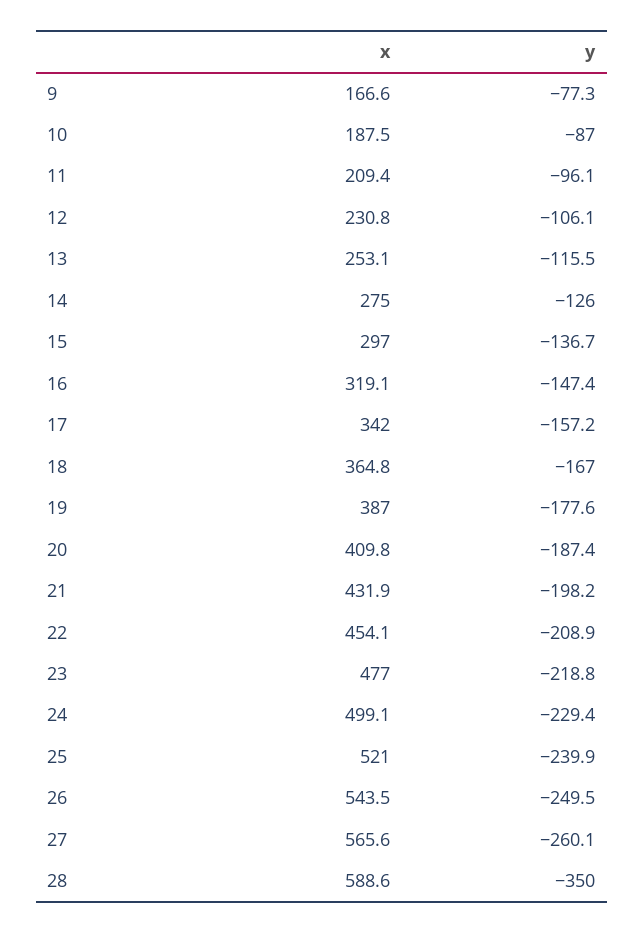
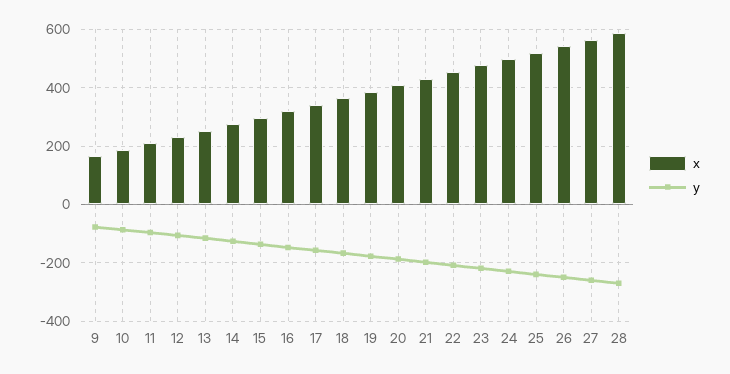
  {
    "x": {
      "9": 166.6,
      "10": 187.5,
      "11": 209.4,
      "12": 230.8,
      "13": 253.1,
      "14": 275,
      "15": 297,
      "16": 319.1,
      "17": 342,
      "18": 364.8,
      "19": 387,
      "20": 409.8,
      "21": 431.9,
      "22": 454.1,
      "23": 477,
      "24": 499.1,
      "25": 521,
      "26": 543.5,
      "27": 565.6,
      "28": 588.6
    },
    "y": {
      "9": -77.3,
      "10": -87,
      "11": -96.1,
      "12": -106.1,
      "13": -115.5,
      "14": -126,
      "15": -136.7,
      "16": -147.4,
      "17": -157.2,
      "18": -167,
      "19": -177.6,
      "20": -187.4,
      "21": -198.2,
      "22": -208.9,
      "23": -218.8,
      "24": -229.4,
      "25": -239.9,
      "26": -249.5,
      "27": -260.1,
-     "28": -350
+     "28": -275
    }
  }

